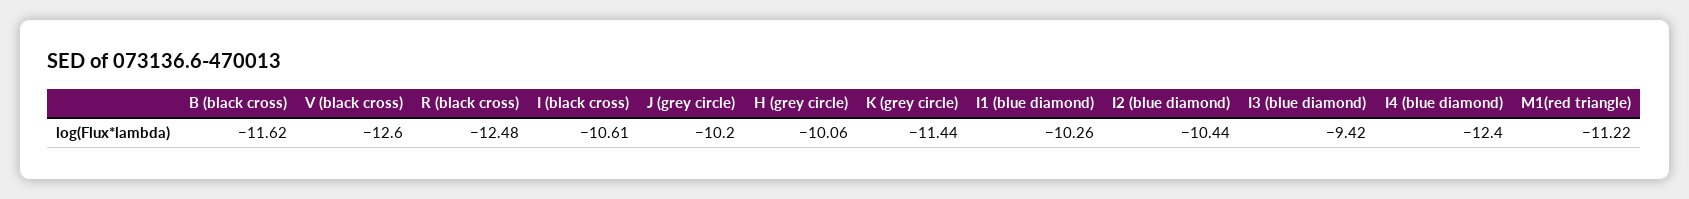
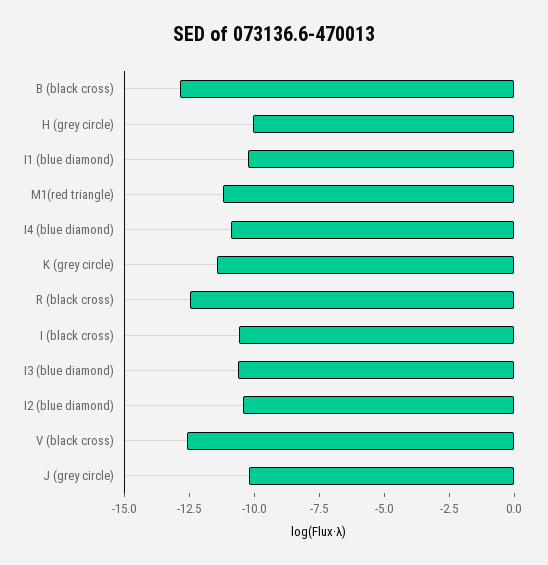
  {
-   "B (black cross)": -11.62,
+   "B (black cross)": -13,
    "V (black cross)": -12.6,
    "R (black cross)": -12.48,
    "I (black cross)": -10.61,
    "J (grey circle)": -10.2,
    "H (grey circle)": -10.06,
    "K (grey circle)": -11.44,
    "I1 (blue diamond)": -10.26,
    "I2 (blue diamond)": -10.44,
-   "I3 (blue diamond)": -9.42,
+   "I3 (blue diamond)": -10.5,
-   "I4 (blue diamond)": -12.4,
+   "I4 (blue diamond)": -11,
    "M1(red triangle)": -11.22
  }

